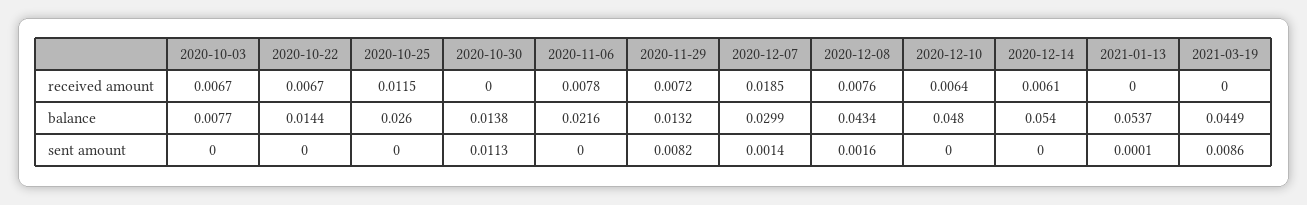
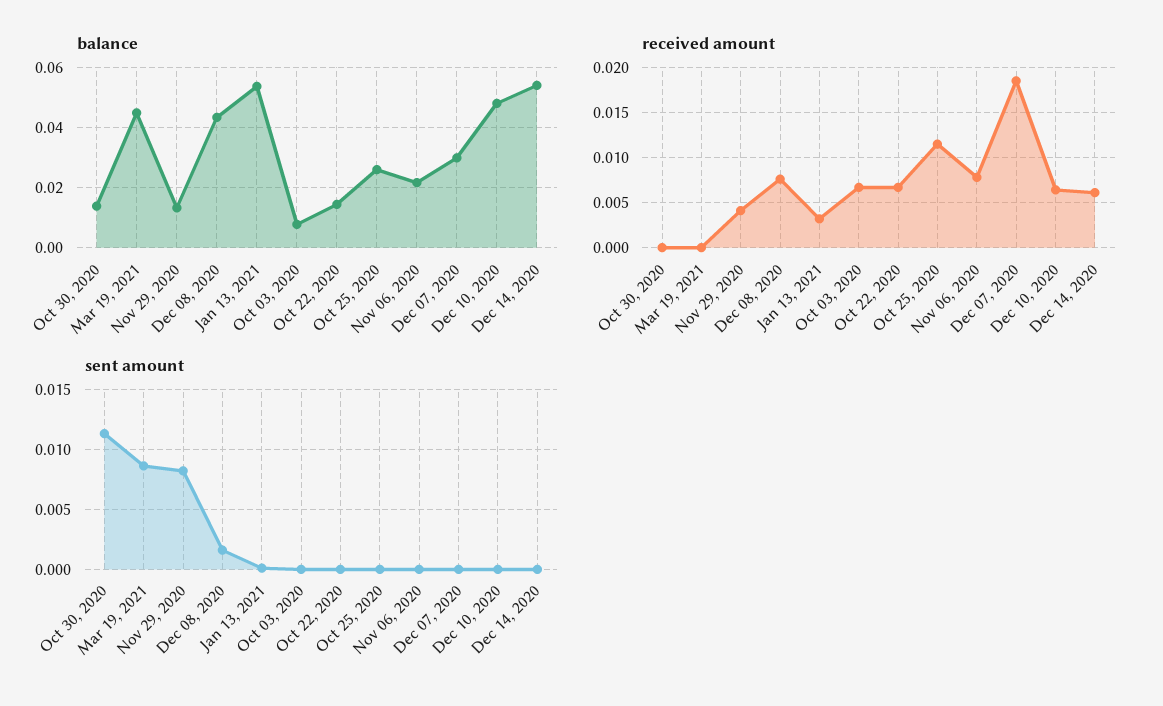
  {
    "received amount": {
      "2020-10-03": 0.0067,
      "2020-10-22": 0.0067,
      "2020-10-25": 0.0115,
      "2020-10-30": 0,
      "2020-11-06": 0.0078,
-     "2020-11-29": 0.0072,
+     "2020-11-29": 0.004,
      "2020-12-07": 0.0185,
      "2020-12-08": 0.0076,
      "2020-12-10": 0.0064,
      "2020-12-14": 0.0061,
-     "2021-01-13": 0,
+     "2021-01-13": 0.003,
      "2021-03-19": 0
    },
    "balance": {
      "2020-10-03": 0.0077,
      "2020-10-22": 0.0144,
      "2020-10-25": 0.026,
      "2020-10-30": 0.0138,
      "2020-11-06": 0.0216,
      "2020-11-29": 0.0132,
      "2020-12-07": 0.0299,
      "2020-12-08": 0.0434,
      "2020-12-10": 0.048,
      "2020-12-14": 0.054,
      "2021-01-13": 0.0537,
      "2021-03-19": 0.0449
    },
    "sent amount": {
      "2020-10-03": 0,
      "2020-10-22": 0,
      "2020-10-25": 0,
      "2020-10-30": 0.0113,
      "2020-11-06": 0,
      "2020-11-29": 0.0082,
-     "2020-12-07": 0.0014,
+     "2020-12-07": 0,
      "2020-12-08": 0.0016,
      "2020-12-10": 0,
      "2020-12-14": 0,
      "2021-01-13": 0.0001,
      "2021-03-19": 0.0086
    }
  }

